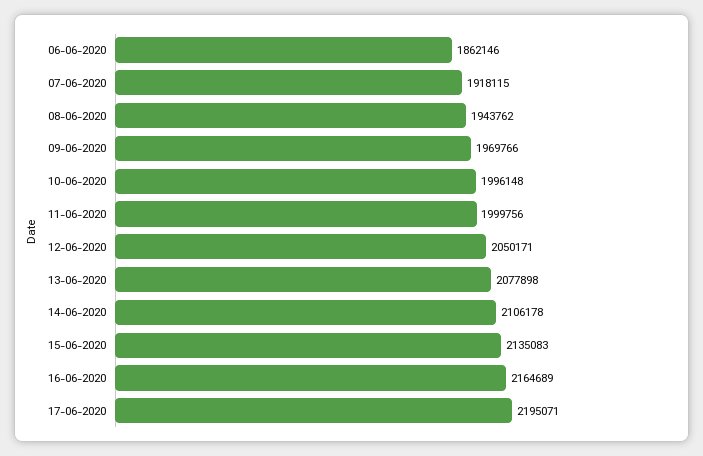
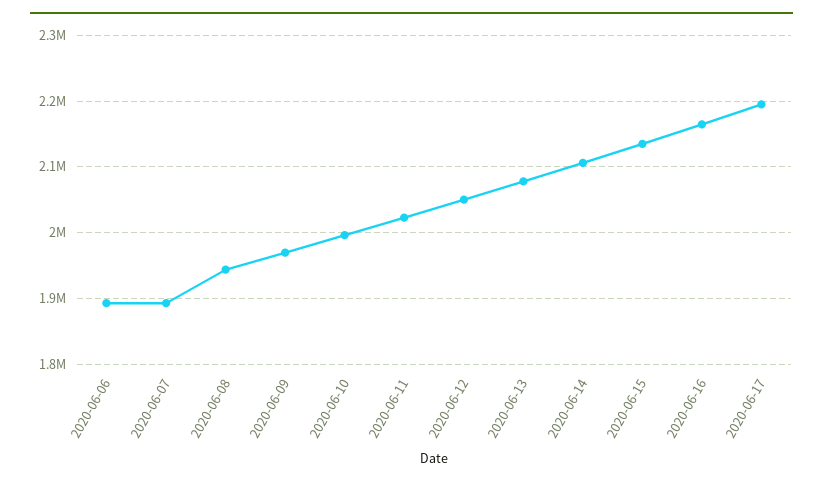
  {
-   "06-06-2020": 1862146,
+   "06-06-2020": 1890000,
-   "07-06-2020": 1918115,
+   "07-06-2020": 1890000,
    "08-06-2020": 1943762,
    "09-06-2020": 1969766,
    "10-06-2020": 1996148,
-   "11-06-2020": 1999756,
+   "11-06-2020": 2020000,
    "12-06-2020": 2050171,
    "13-06-2020": 2077898,
    "14-06-2020": 2106178,
    "15-06-2020": 2135083,
    "16-06-2020": 2164689,
    "17-06-2020": 2195071
  }

